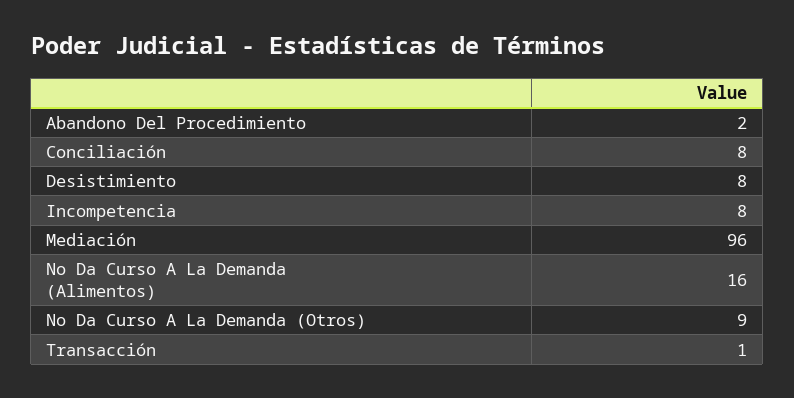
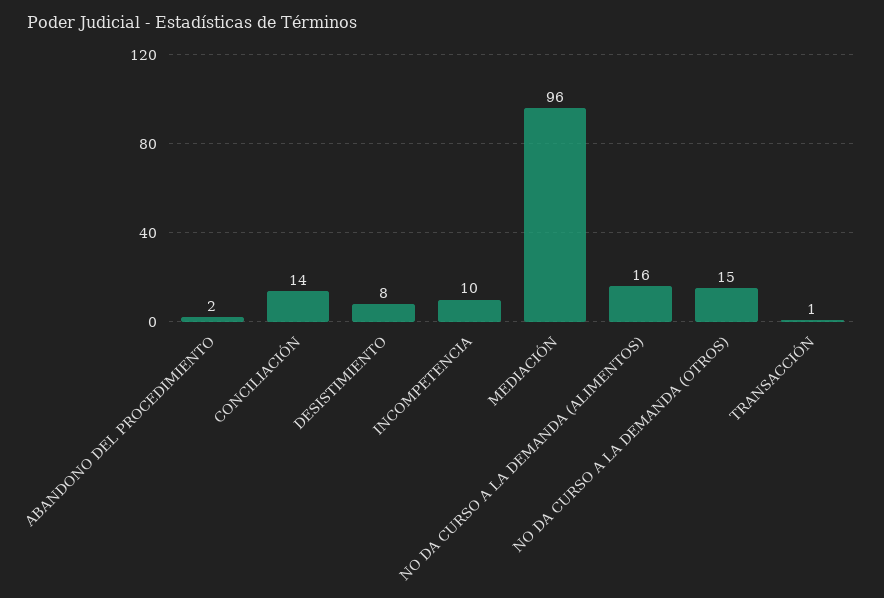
  {
    "Abandono Del Procedimiento": 2,
-   "Conciliación": 8,
+   "Conciliación": 14,
    "Desistimiento": 8,
-   "Incompetencia": 8,
+   "Incompetencia": 10,
    "Mediación": 96,
    "No Da Curso A La Demanda (Alimentos)": 16,
-   "No Da Curso A La Demanda (Otros)": 9,
+   "No Da Curso A La Demanda (Otros)": 15,
    "Transacción": 1
  }

